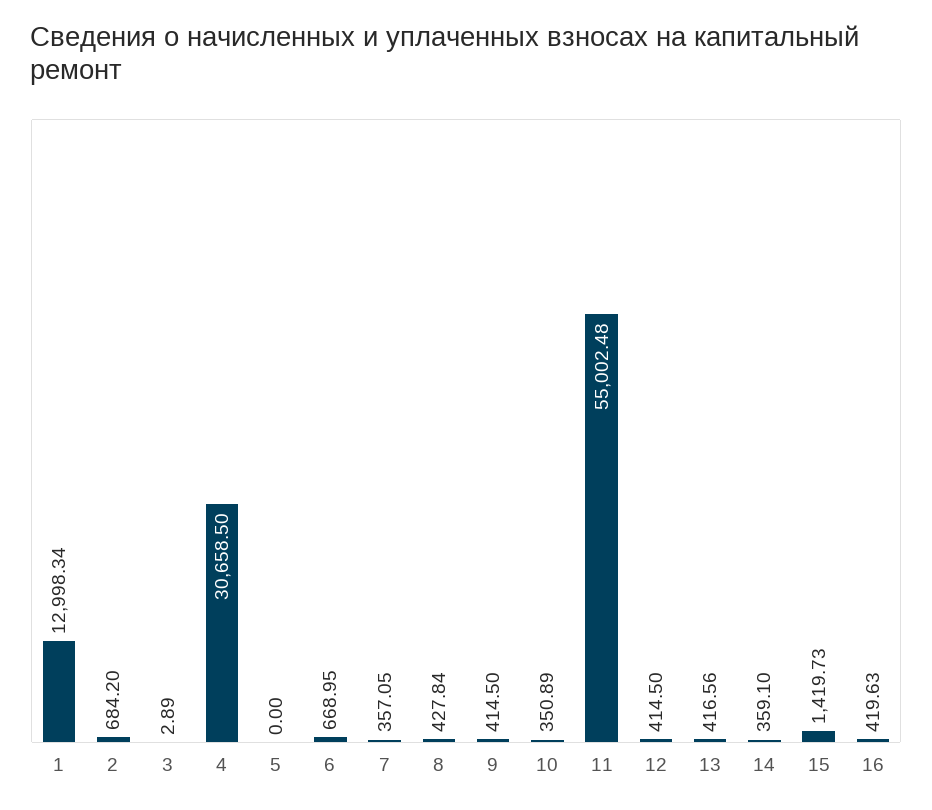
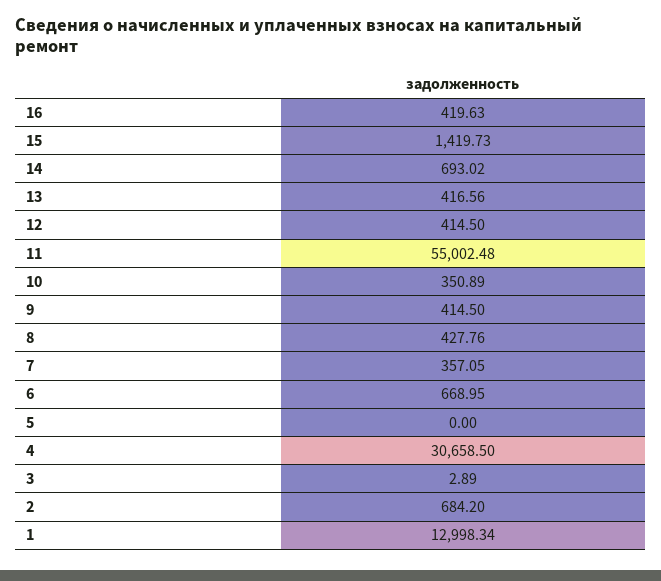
  {
    "1": 12998.34,
    "2": 684.2,
    "3": 2.89,
    "4": 30658.5,
    "5": 0,
    "6": 668.95,
    "7": 357.05,
-   "8": 427.84,
+   "8": 427.76,
    "9": 414.5,
    "10": 350.89,
    "11": 55002.48,
    "12": 414.5,
    "13": 416.56,
-   "14": 359.1,
+   "14": 693.02,
    "15": 1419.73,
    "16": 419.63
  }

